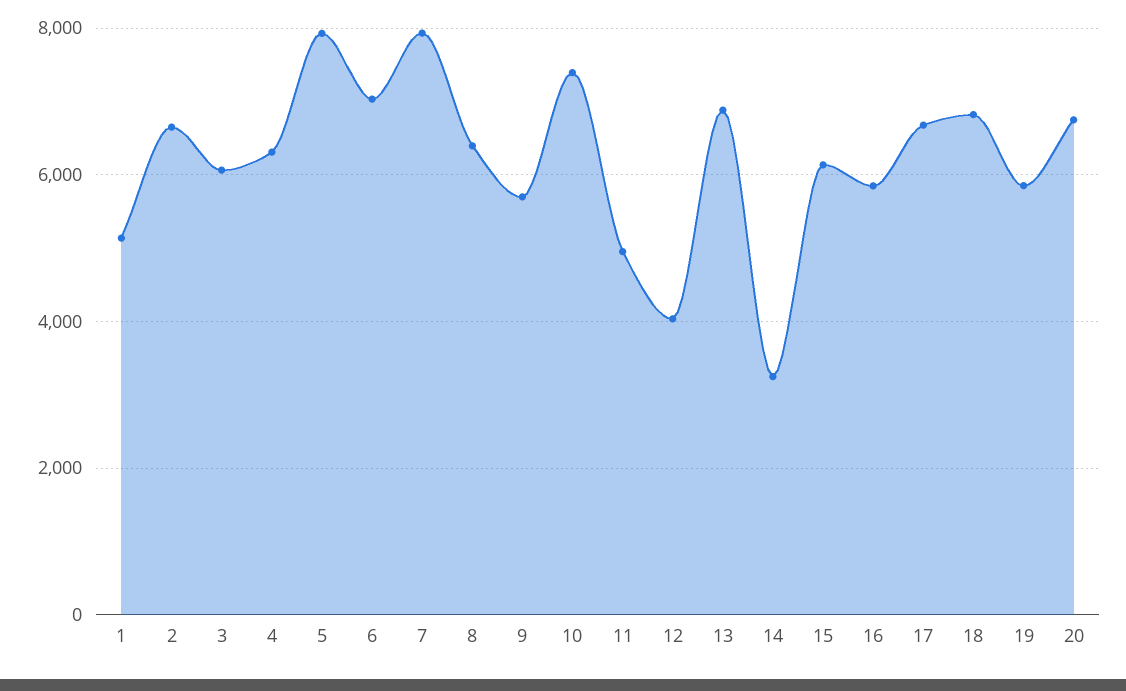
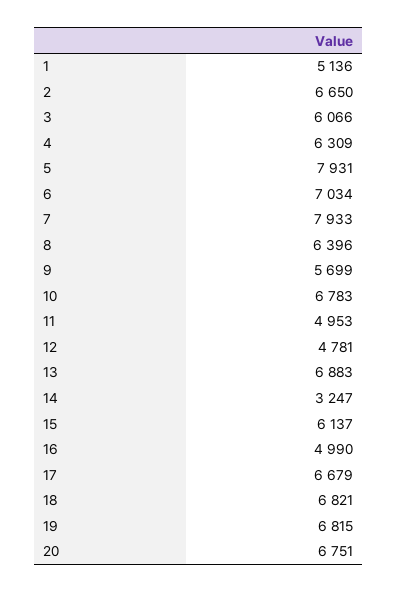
  {
    "1": 5136,
    "2": 6650,
    "3": 6066,
    "4": 6309,
    "5": 7931,
    "6": 7034,
    "7": 7933,
    "8": 6396,
    "9": 5699,
-   "10": 7400,
+   "10": 6783,
    "11": 4953,
-   "12": 4000,
+   "12": 4781,
    "13": 6883,
    "14": 3247,
    "15": 6137,
-   "16": 5800,
+   "16": 4990,
    "17": 6679,
    "18": 6821,
-   "19": 5800,
+   "19": 6815,
    "20": 6751
  }

